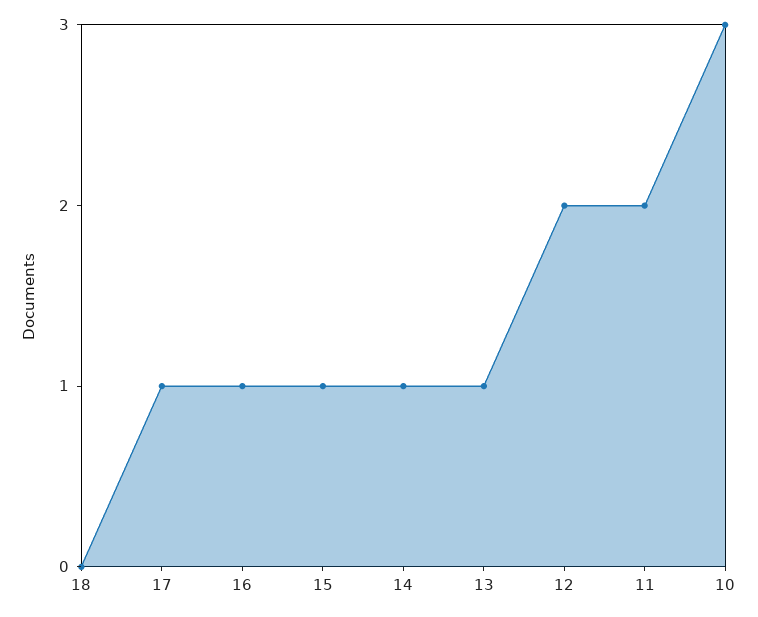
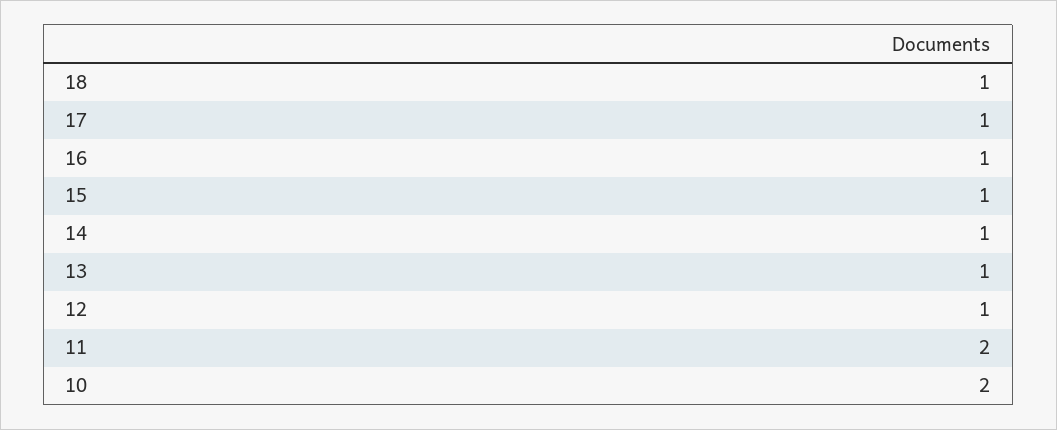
  {
-   "18": 0,
+   "18": 1,
    "17": 1,
    "16": 1,
    "15": 1,
    "14": 1,
    "13": 1,
-   "12": 2,
+   "12": 1,
    "11": 2,
-   "10": 3
+   "10": 2
  }

